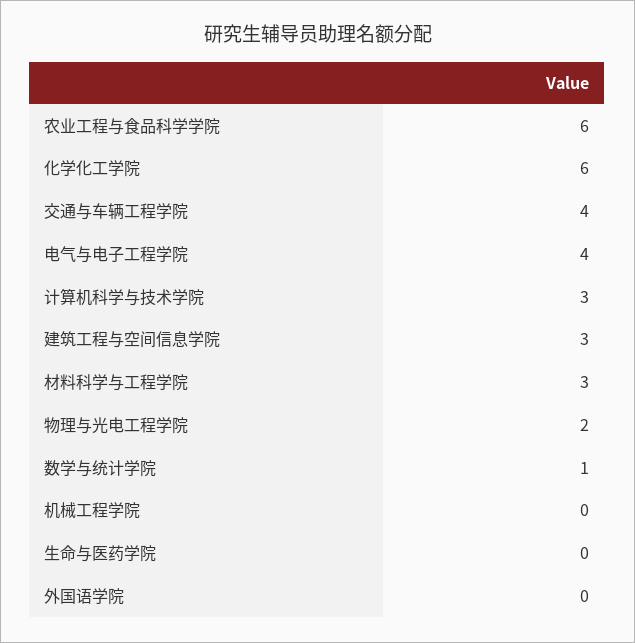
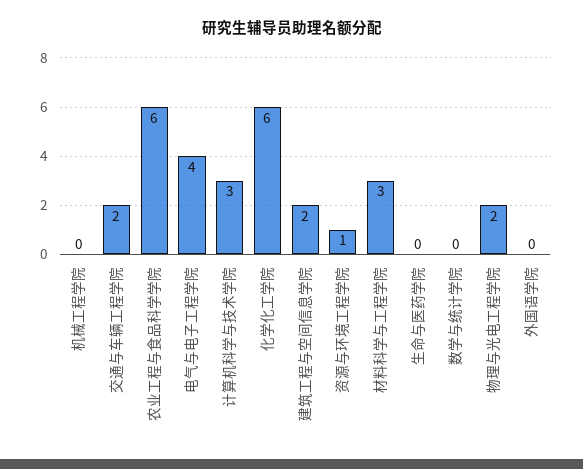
  {
    "农业工程与食品科学学院": 6,
    "化学化工学院": 6,
-   "交通与车辆工程学院": 4,
+   "交通与车辆工程学院": 2,
    "电气与电子工程学院": 4,
    "计算机科学与技术学院": 3,
-   "建筑工程与空间信息学院": 3,
+   "建筑工程与空间信息学院": 2,
    "材料科学与工程学院": 3,
    "物理与光电工程学院": 2,
-   "数学与统计学院": 1,
+   "数学与统计学院": 0,
    "机械工程学院": 0,
    "生命与医药学院": 0,
-   "外国语学院": 0
+   "外国语学院": 0,
+   "资源与环境工程学院": 1
  }

